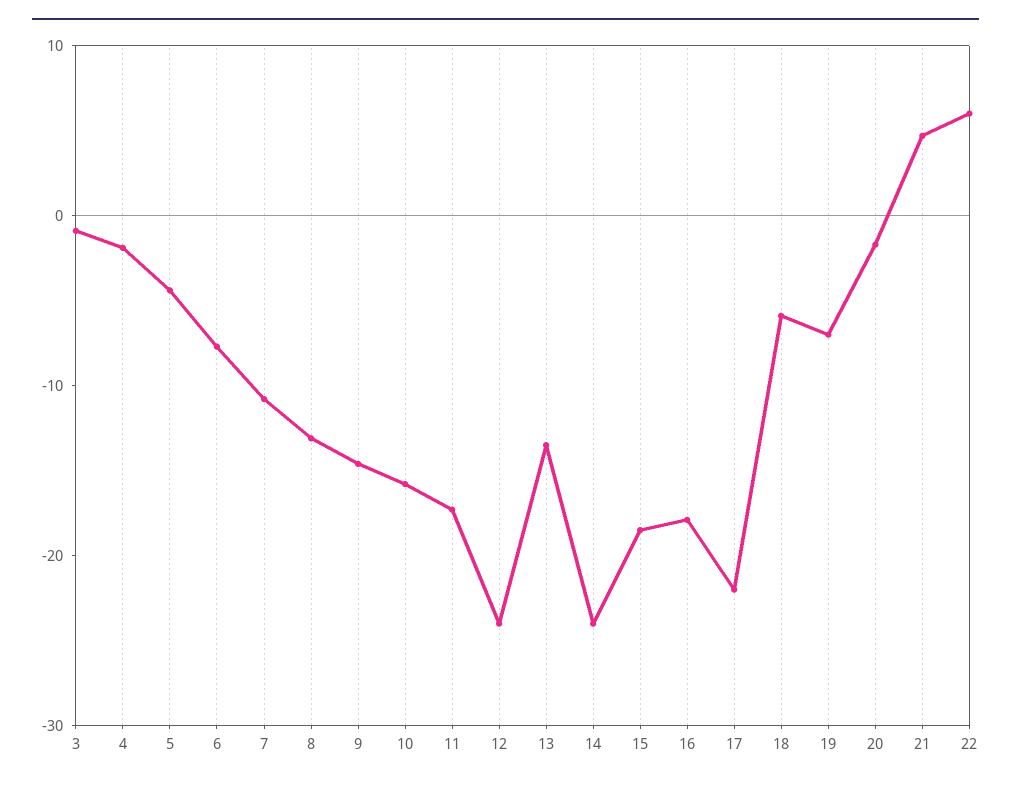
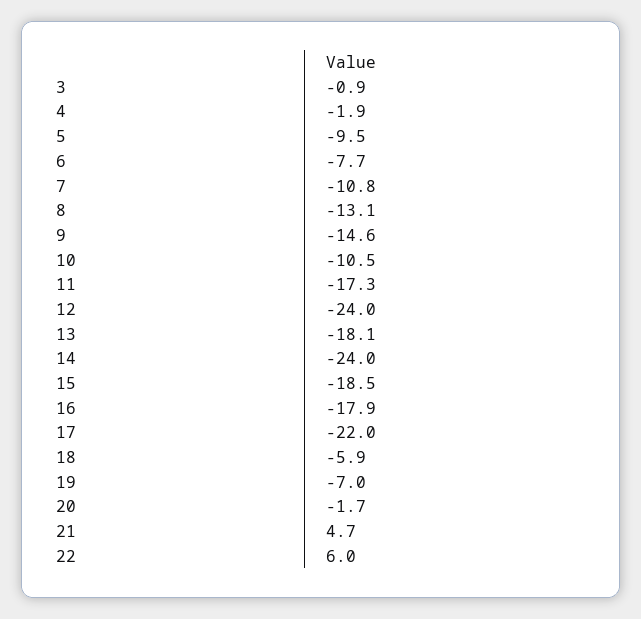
  {
    "3": -0.9,
    "4": -1.9,
-   "5": -4,
+   "5": -9.5,
    "6": -7.7,
    "7": -10.8,
    "8": -13.1,
    "9": -14.6,
-   "10": -16,
+   "10": -10.5,
    "11": -17.3,
    "12": -24,
-   "13": -14,
+   "13": -18.1,
    "14": -24,
    "15": -18.5,
    "16": -17.9,
    "17": -22,
    "18": -5.9,
    "19": -7,
    "20": -1.7,
    "21": 4.7,
    "22": 6
  }

